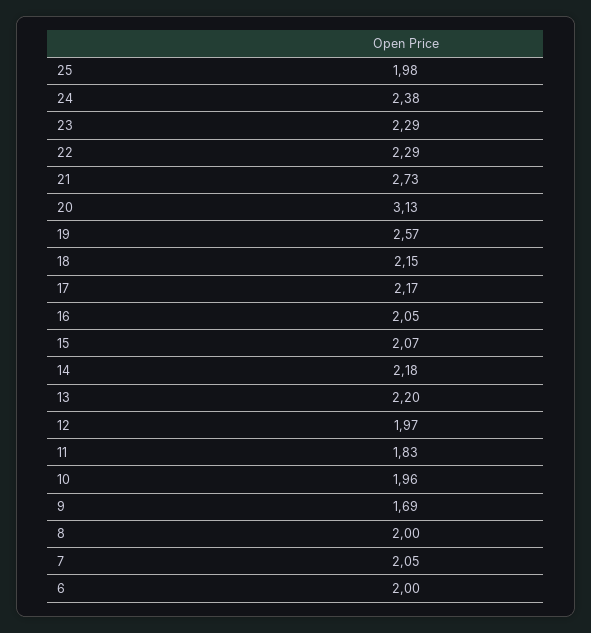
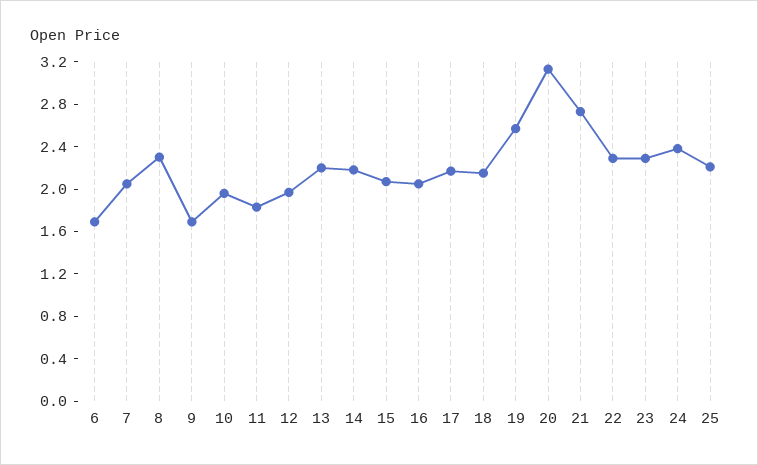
  {
-   "25": 1.98,
+   "25": 2.2,
    "24": 2.38,
    "23": 2.29,
    "22": 2.29,
    "21": 2.73,
    "20": 3.13,
    "19": 2.57,
    "18": 2.15,
    "17": 2.17,
    "16": 2.05,
    "15": 2.07,
    "14": 2.18,
    "13": 2.2,
    "12": 1.97,
    "11": 1.83,
    "10": 1.96,
    "9": 1.69,
-   "8": 2,
+   "8": 2.3,
    "7": 2.05,
-   "6": 2
+   "6": 1.7
  }

